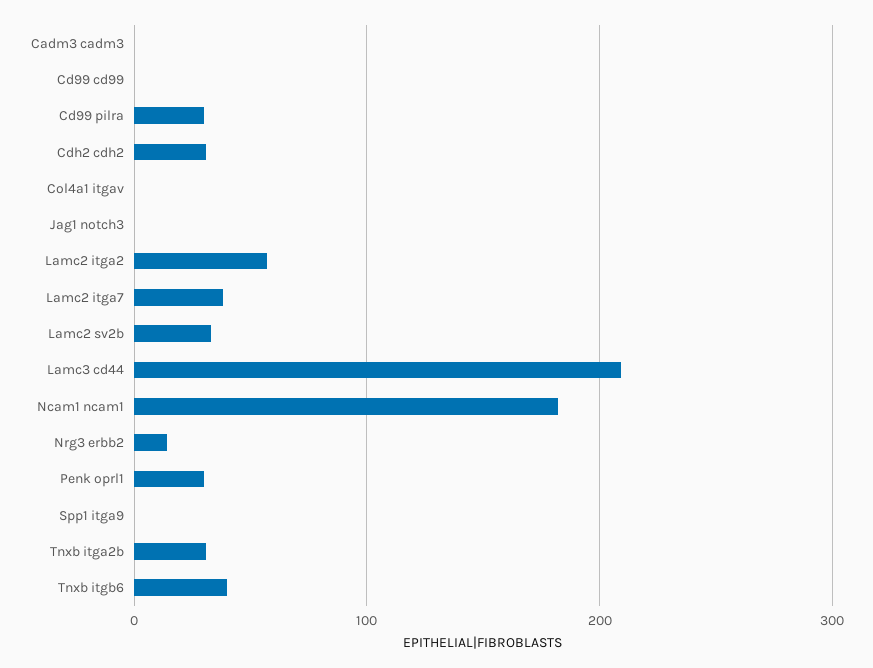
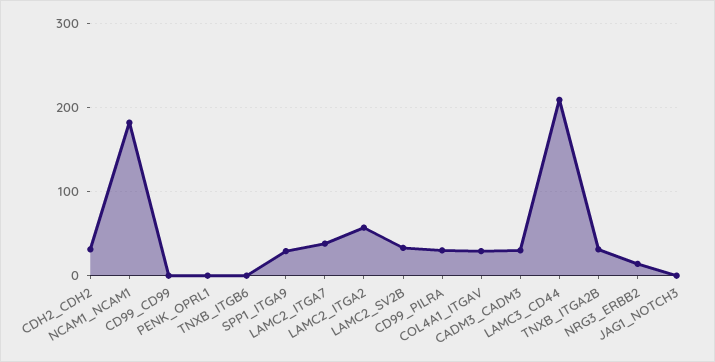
  {
-   "Cadm3 cadm3": 0,
+   "Cadm3 cadm3": 30,
    "Cd99 cd99": 0,
    "Cd99 pilra": 30,
    "Cdh2 cdh2": 30,
-   "Col4a1 itgav": 0,
+   "Col4a1 itgav": 30,
    "Jag1 notch3": 0,
    "Lamc2 itga2": 60,
    "Lamc2 itga7": 40,
    "Lamc2 sv2b": 30,
    "Lamc3 cd44": 210,
    "Ncam1 ncam1": 180,
    "Nrg3 erbb2": 10,
-   "Penk oprl1": 30,
+   "Penk oprl1": 0,
-   "Spp1 itga9": 0,
+   "Spp1 itga9": 30,
    "Tnxb itga2b": 30,
-   "Tnxb itgb6": 40
+   "Tnxb itgb6": 0
  }

